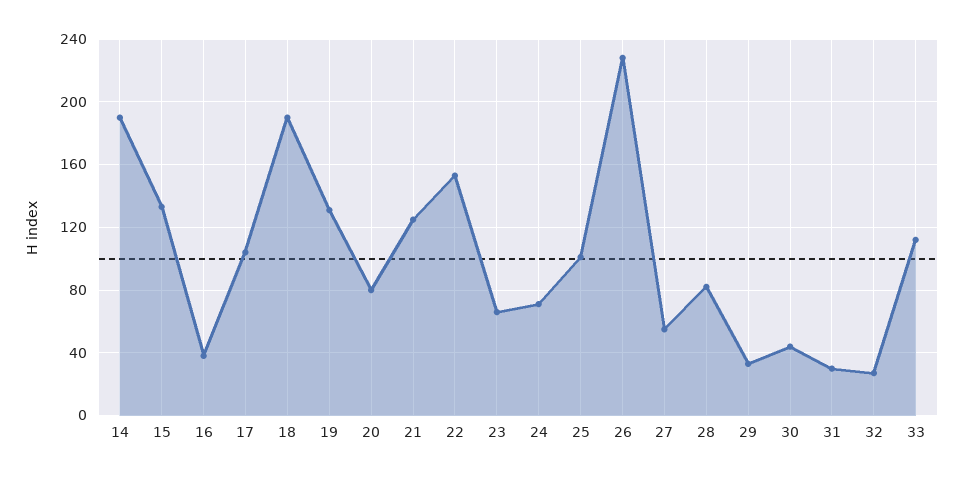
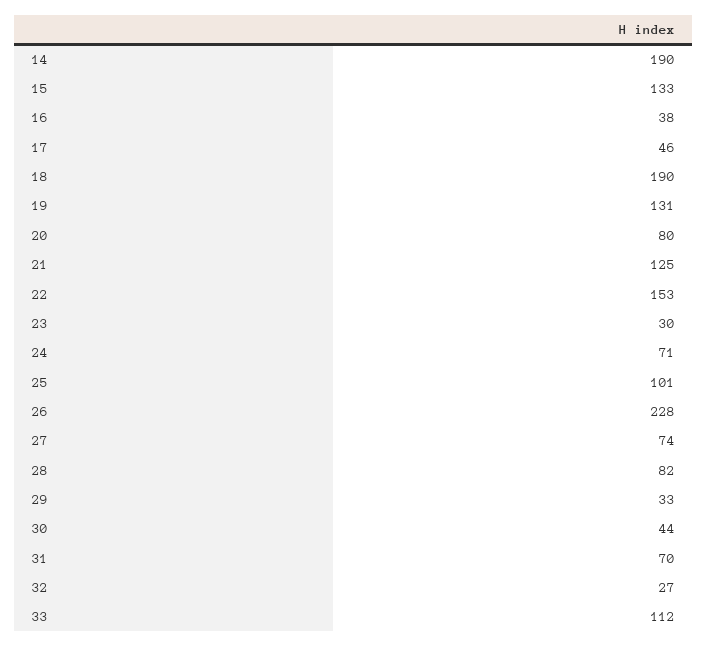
  {
    "14": 190,
    "15": 133,
    "16": 38,
-   "17": 105,
+   "17": 46,
    "18": 190,
    "19": 131,
    "20": 80,
    "21": 125,
    "22": 153,
-   "23": 65,
+   "23": 30,
    "24": 71,
    "25": 101,
    "26": 228,
-   "27": 55,
+   "27": 74,
    "28": 82,
    "29": 33,
    "30": 44,
-   "31": 30,
+   "31": 70,
    "32": 27,
    "33": 112
  }

